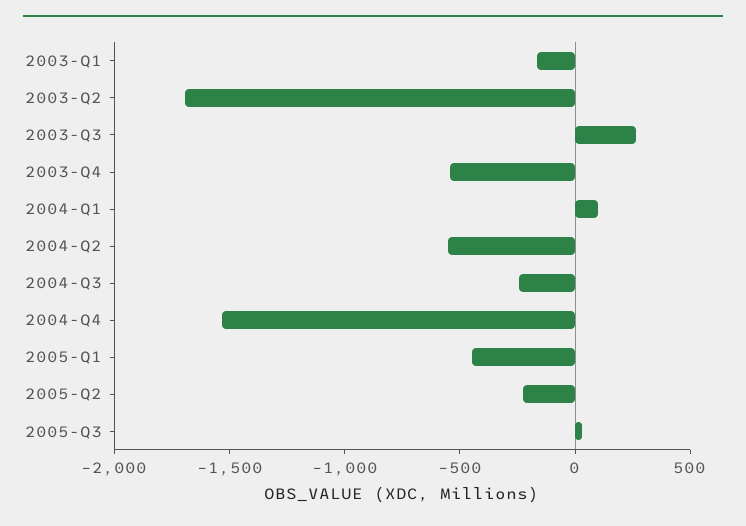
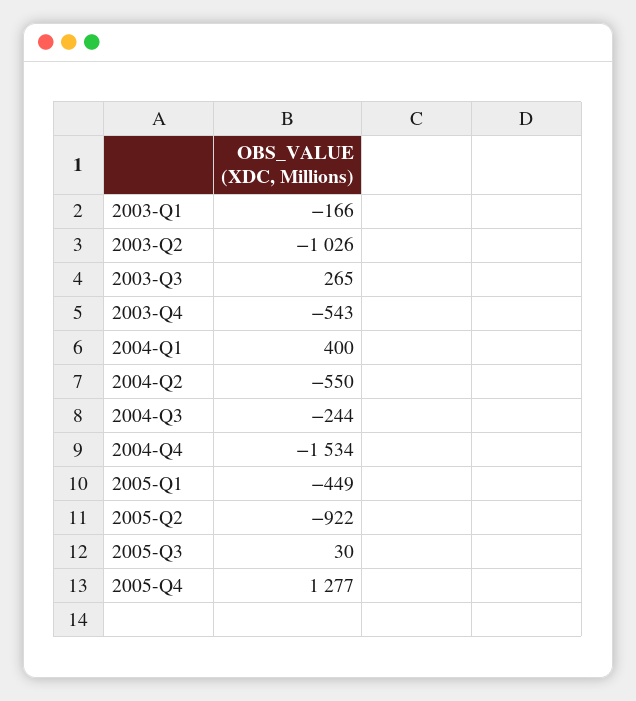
  {
    "2003-Q1": -166,
-   "2003-Q2": -1700,
+   "2003-Q2": -1026,
    "2003-Q3": 265,
    "2003-Q4": -543,
-   "2004-Q1": 100,
+   "2004-Q1": 400,
    "2004-Q2": -550,
    "2004-Q3": -244,
    "2004-Q4": -1534,
    "2005-Q1": -449,
-   "2005-Q2": -200,
+   "2005-Q2": -922,
-   "2005-Q3": 30
+   "2005-Q3": 30,
+   "2005-Q4": 1277
  }

